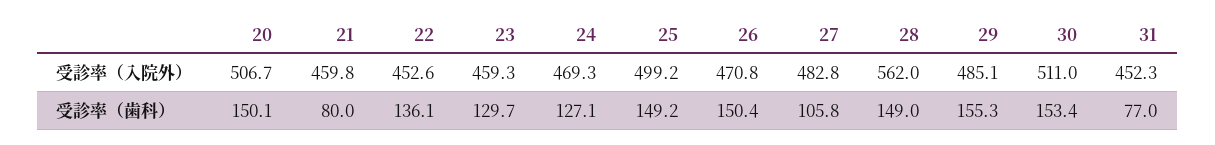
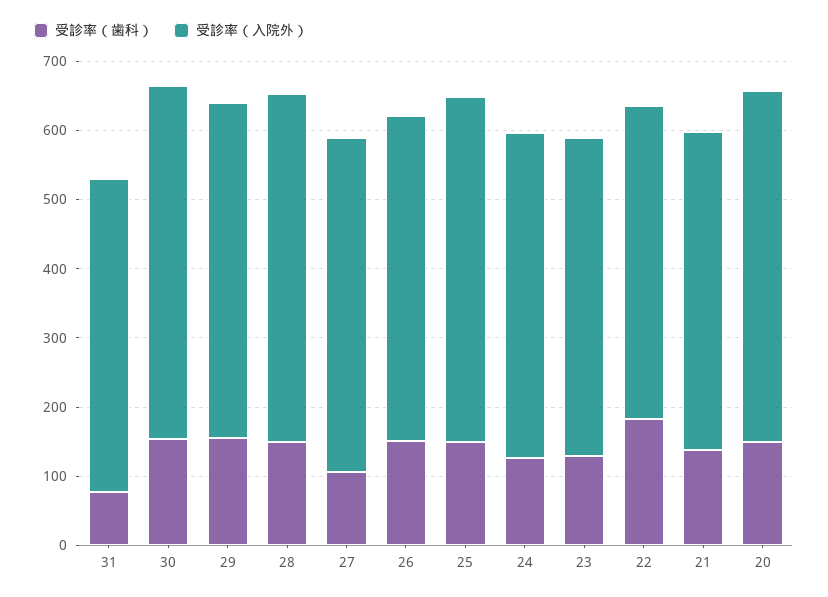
  {
    "受診率（入院外）": {
      "20": 506.7,
      "21": 459.8,
      "22": 452.6,
      "23": 459.3,
      "24": 469.3,
      "25": 499.2,
      "26": 470.8,
      "27": 482.8,
-     "28": 562,
+     "28": 500,
      "29": 485.1,
      "30": 511,
      "31": 452.3
    },
    "受診率（歯科）": {
      "20": 150.1,
-     "21": 80,
+     "21": 140,
-     "22": 136.1,
+     "22": 180,
      "23": 129.7,
      "24": 127.1,
      "25": 149.2,
      "26": 150.4,
      "27": 105.8,
      "28": 149,
      "29": 155.3,
      "30": 153.4,
      "31": 77
    }
  }

